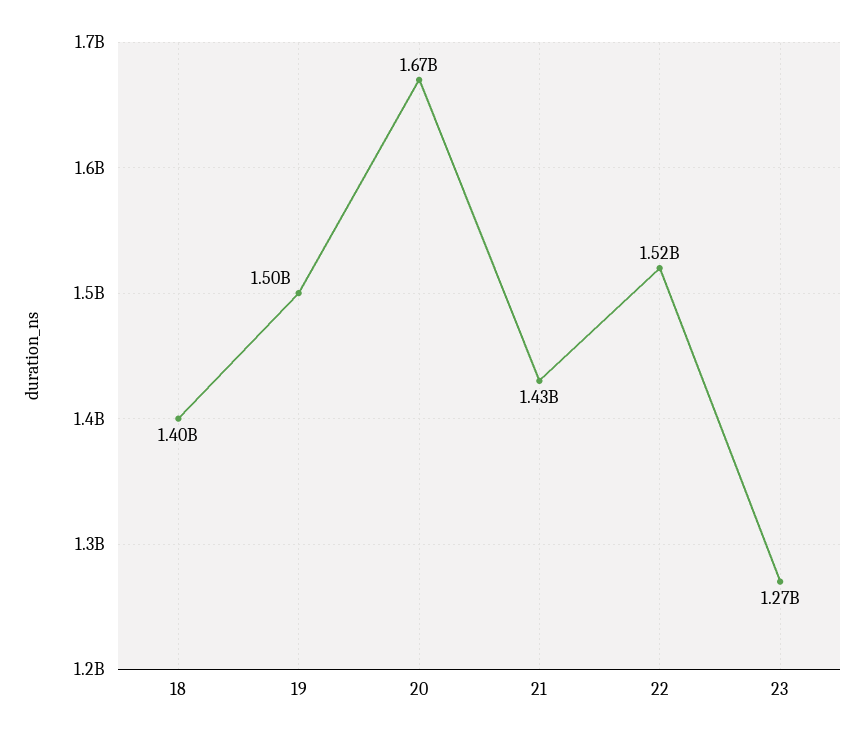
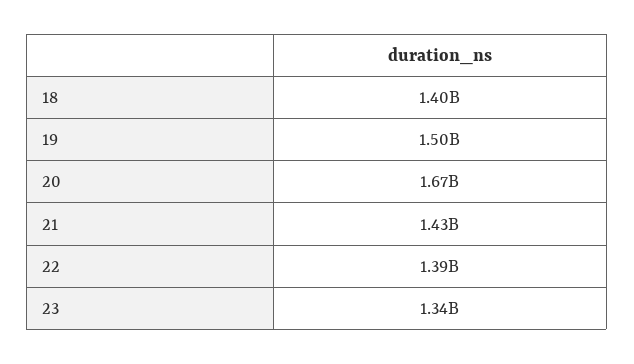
  {
    "18": 1400000000,
    "19": 1500000000,
    "20": 1670000000,
    "21": 1430000000,
-   "22": 1520000000,
+   "22": 1390000000,
-   "23": 1270000000
+   "23": 1340000000
  }

